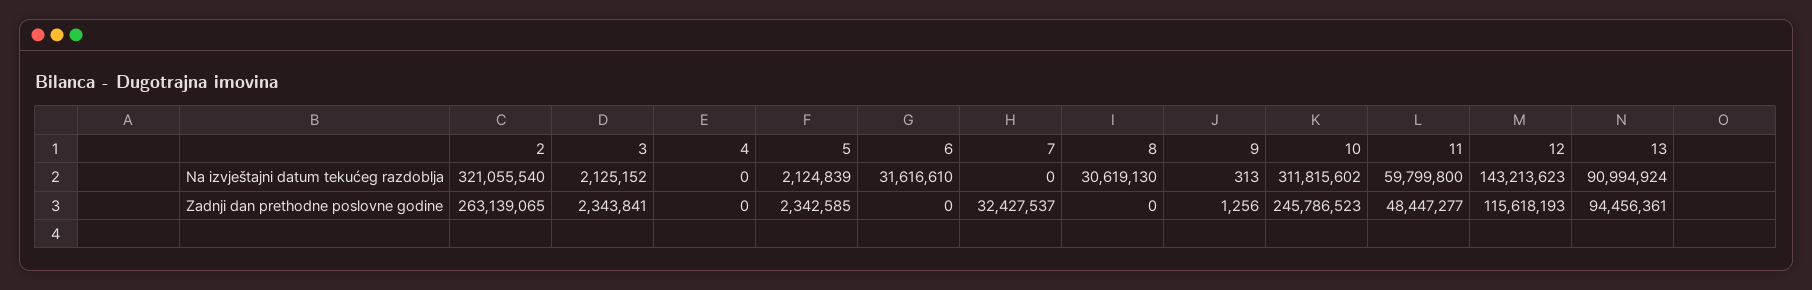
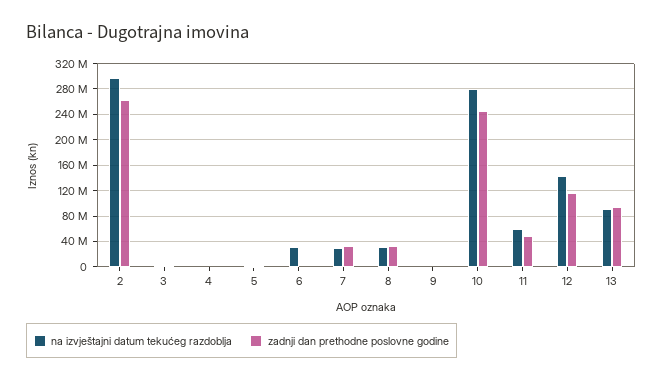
  {
    "Na izvještajni datum tekućeg razdoblja": {
-     "2": 321055540,
+     "2": 300000000,
      "3": 2125152,
      "4": 0,
      "5": 2124839,
      "6": 31616610,
-     "7": 0,
+     "7": 30000000,
      "8": 30619130,
      "9": 313,
-     "10": 311815602,
+     "10": 280000000,
      "11": 59799800,
      "12": 143213623,
      "13": 90994924
    },
    "Zadnji dan prethodne poslovne godine": {
      "2": 263139065,
      "3": 2343841,
      "4": 0,
      "5": 2342585,
      "6": 0,
      "7": 32427537,
-     "8": 0,
+     "8": 30000000,
      "9": 1256,
      "10": 245786523,
      "11": 48447277,
      "12": 115618193,
      "13": 94456361
    }
  }

